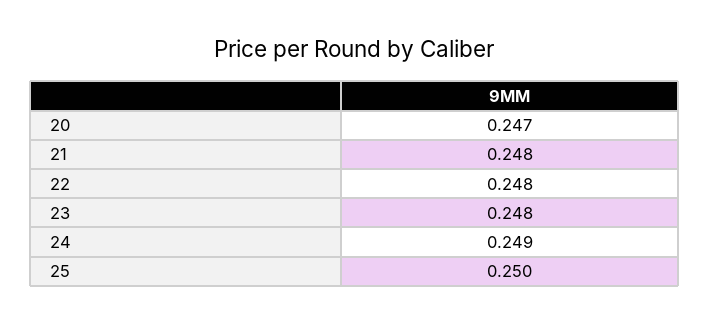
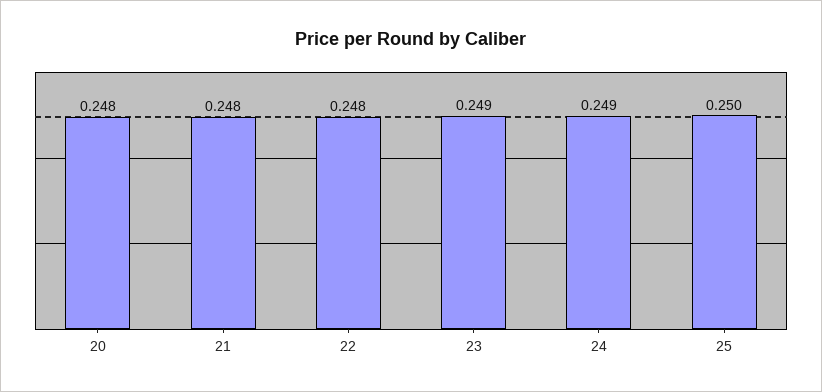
  {
-   "20": 0.247,
+   "20": 0.248,
    "21": 0.248,
    "22": 0.248,
-   "23": 0.248,
+   "23": 0.249,
    "24": 0.249,
    "25": 0.25
  }

